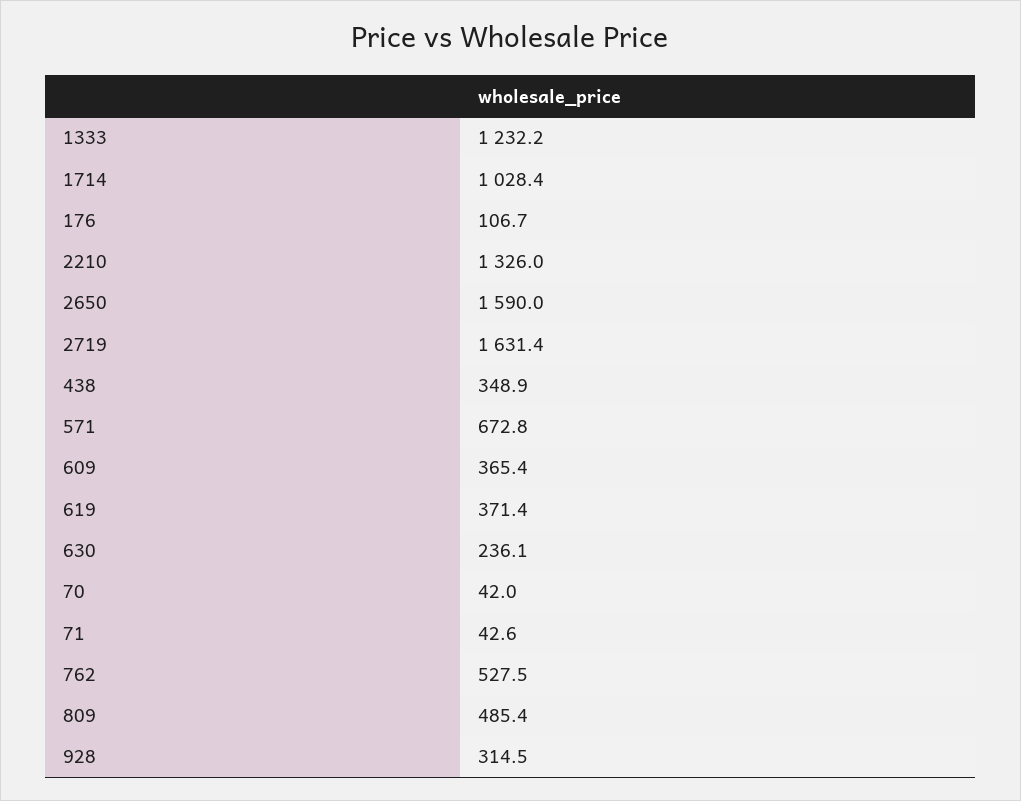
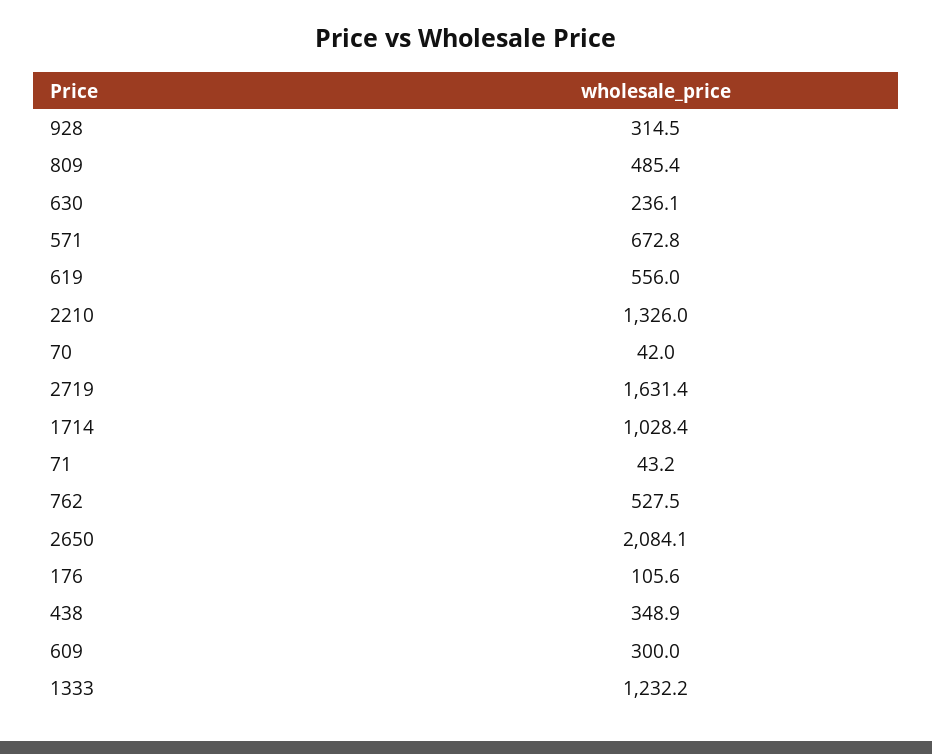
  {
    "1333": 1232.2,
    "1714": 1028.4,
-   "176": 106.7,
+   "176": 105.6,
    "2210": 1326,
-   "2650": 1590,
+   "2650": 2084.1,
    "2719": 1631.4,
    "438": 348.9,
    "571": 672.8,
-   "609": 365.4,
+   "609": 300,
-   "619": 371.4,
+   "619": 556,
    "630": 236.1,
    "70": 42,
-   "71": 42.6,
+   "71": 43.2,
    "762": 527.5,
    "809": 485.4,
    "928": 314.5
  }

